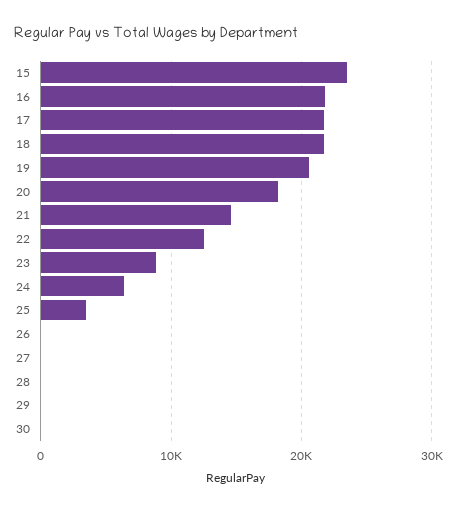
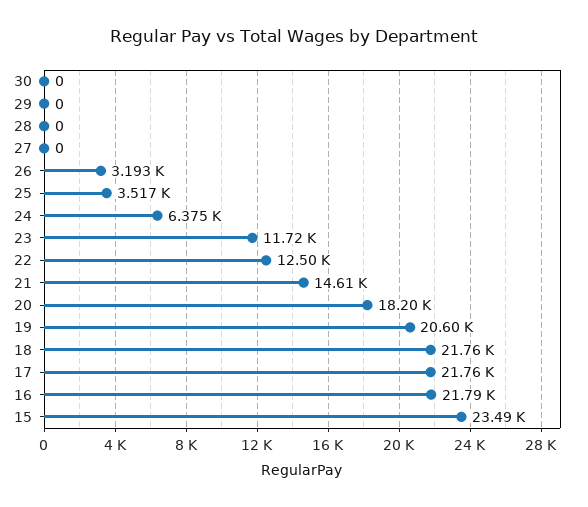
  {
    "15": 23490,
    "16": 21790,
    "17": 21760,
    "18": 21760,
    "19": 20600,
    "20": 18200,
    "21": 14610,
    "22": 12500,
-   "23": 9000,
+   "23": 11720,
    "24": 6375,
    "25": 3517,
-   "26": 0,
+   "26": 3193,
    "27": 0,
    "28": 0,
    "29": 0,
    "30": 0
  }

